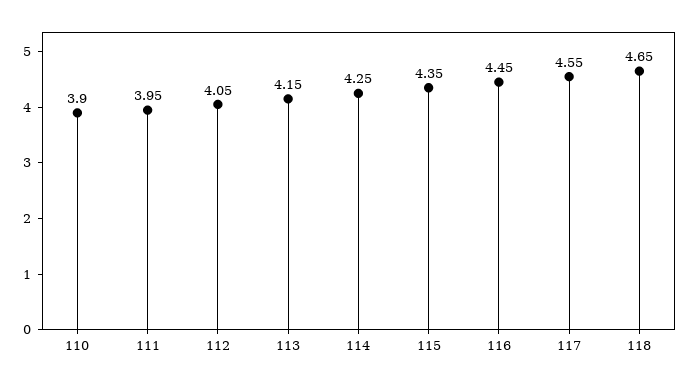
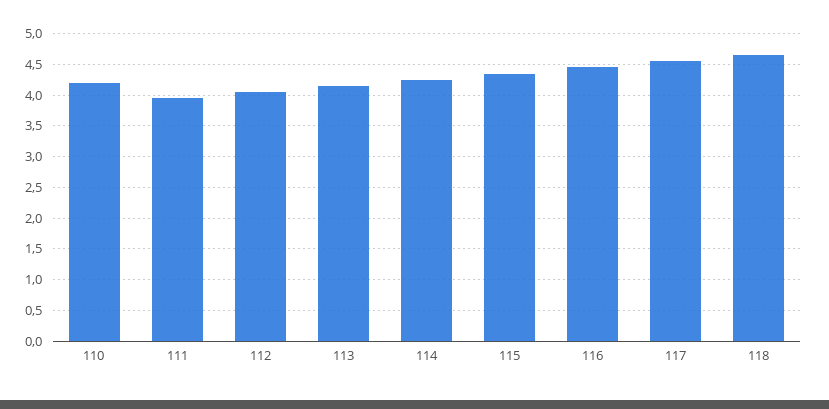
  {
-   "110": 3.9,
+   "110": 4.2,
    "111": 3.95,
    "112": 4.05,
    "113": 4.15,
    "114": 4.25,
    "115": 4.35,
    "116": 4.45,
    "117": 4.55,
    "118": 4.65
  }

